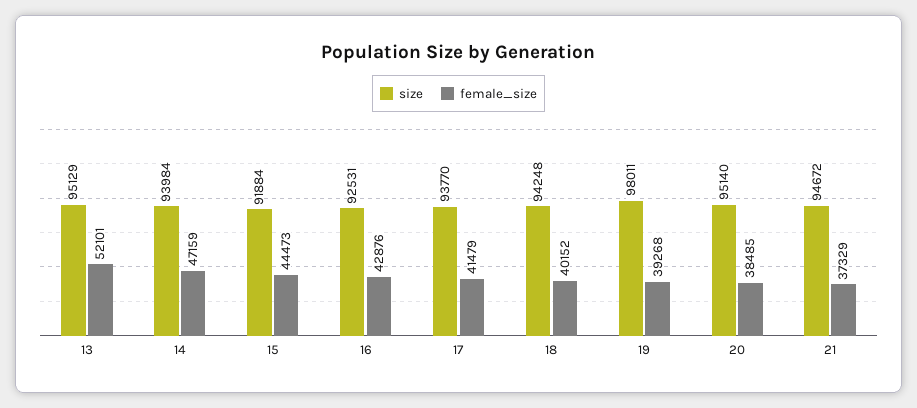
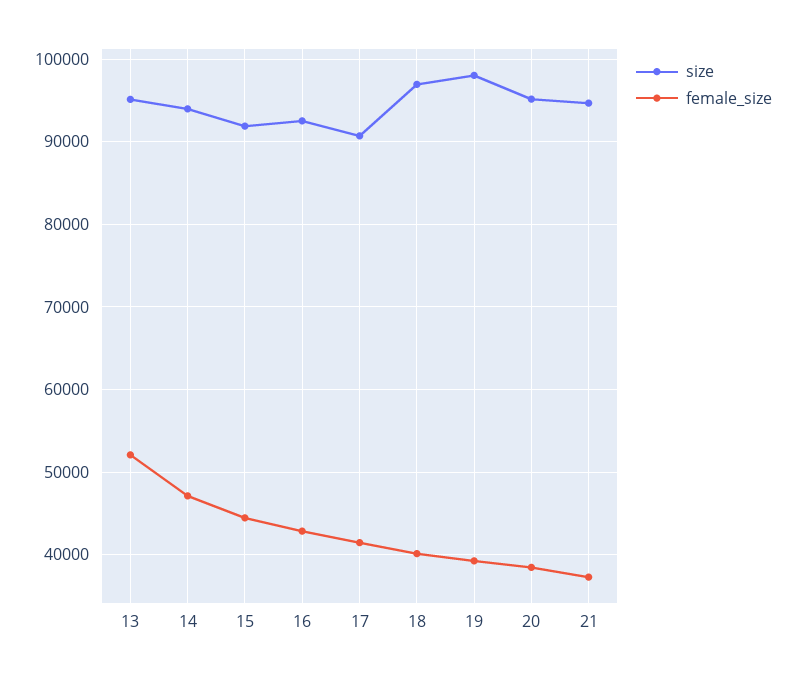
  {
    "size": {
      "13": 95129,
      "14": 93984,
      "15": 91884,
      "16": 92531,
-     "17": 93770,
+     "17": 91000,
-     "18": 94248,
+     "18": 97000,
      "19": 98011,
      "20": 95140,
      "21": 94672
    },
    "female_size": {
      "13": 52101,
      "14": 47159,
      "15": 44473,
      "16": 42876,
      "17": 41479,
      "18": 40152,
      "19": 39268,
      "20": 38485,
      "21": 37329
    }
  }

